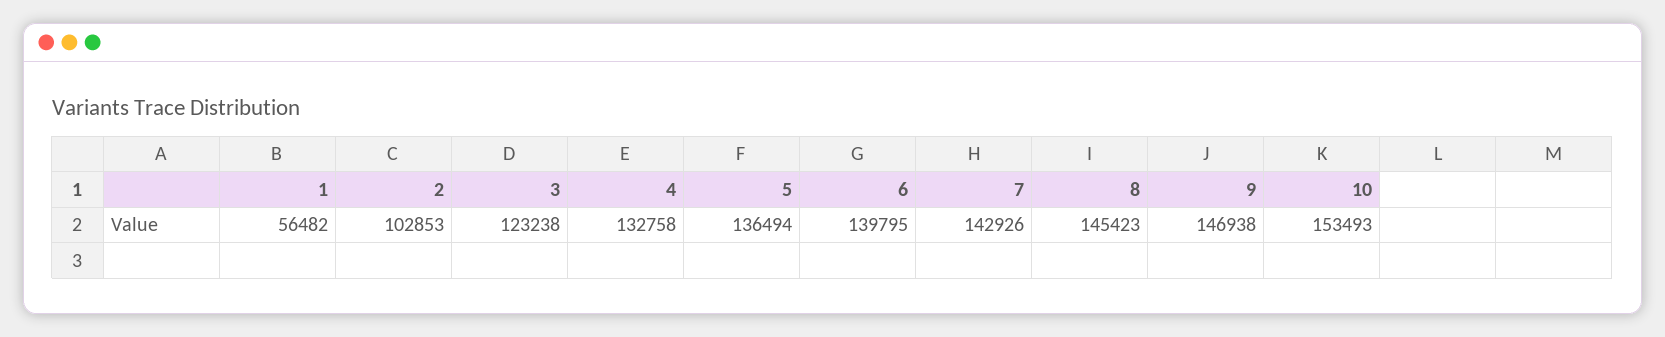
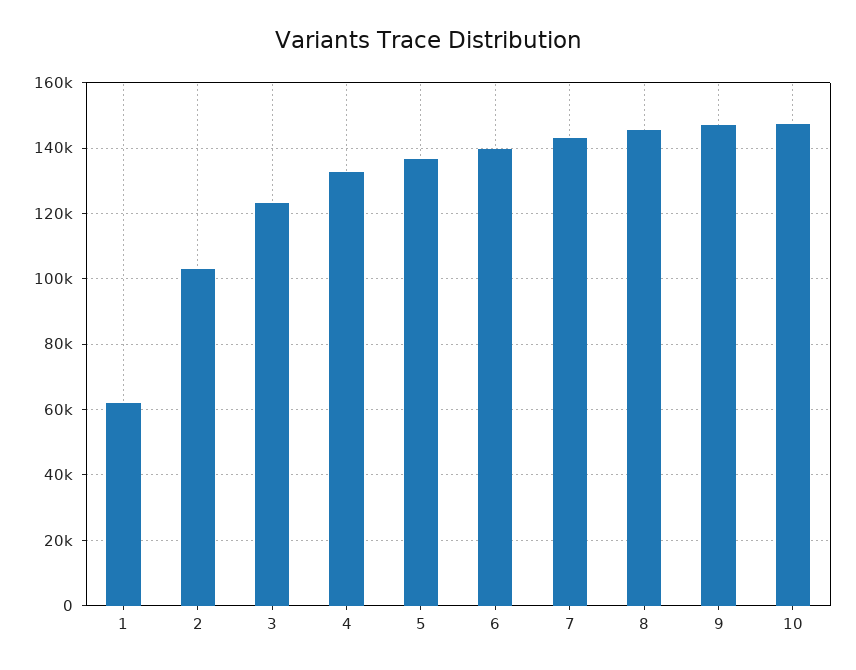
  {
-   "1": 56482,
+   "1": 62000,
    "2": 102853,
    "3": 123238,
    "4": 132758,
    "5": 136494,
    "6": 139795,
    "7": 142926,
    "8": 145423,
    "9": 146938,
-   "10": 153493
+   "10": 148000
  }

